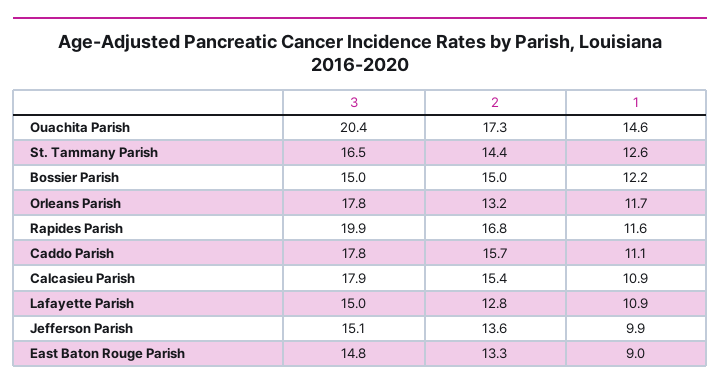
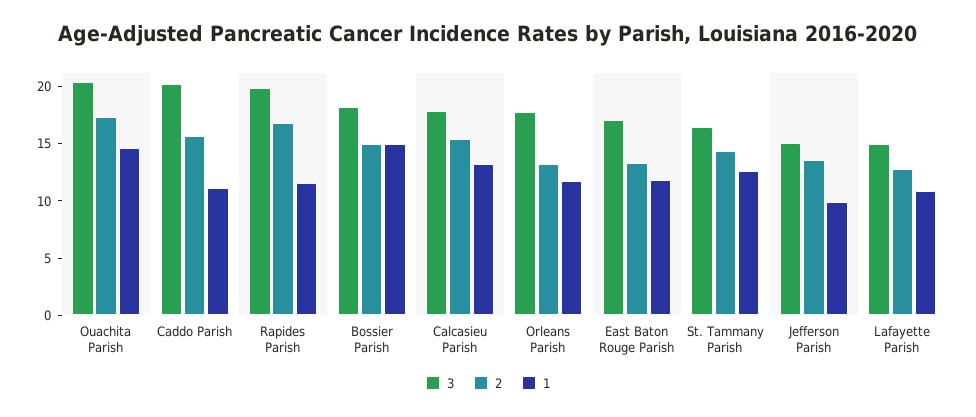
  {
    "3": {
      "Ouachita Parish": 20.4,
      "St. Tammany Parish": 16.5,
-     "Bossier Parish": 15,
+     "Bossier Parish": 18,
      "Orleans Parish": 17.8,
      "Rapides Parish": 19.9,
-     "Caddo Parish": 17.8,
+     "Caddo Parish": 20,
      "Calcasieu Parish": 17.9,
      "Lafayette Parish": 15,
      "Jefferson Parish": 15.1,
-     "East Baton Rouge Parish": 14.8
+     "East Baton Rouge Parish": 17
    },
    "2": {
      "Ouachita Parish": 17.3,
      "St. Tammany Parish": 14.4,
      "Bossier Parish": 15,
      "Orleans Parish": 13.2,
      "Rapides Parish": 16.8,
      "Caddo Parish": 15.7,
      "Calcasieu Parish": 15.4,
      "Lafayette Parish": 12.8,
      "Jefferson Parish": 13.6,
      "East Baton Rouge Parish": 13.3
    },
    "1": {
      "Ouachita Parish": 14.6,
      "St. Tammany Parish": 12.6,
-     "Bossier Parish": 12.2,
+     "Bossier Parish": 15,
      "Orleans Parish": 11.7,
      "Rapides Parish": 11.6,
      "Caddo Parish": 11.1,
-     "Calcasieu Parish": 10.9,
+     "Calcasieu Parish": 13,
      "Lafayette Parish": 10.9,
      "Jefferson Parish": 9.9,
-     "East Baton Rouge Parish": 9
+     "East Baton Rouge Parish": 12
    }
  }

